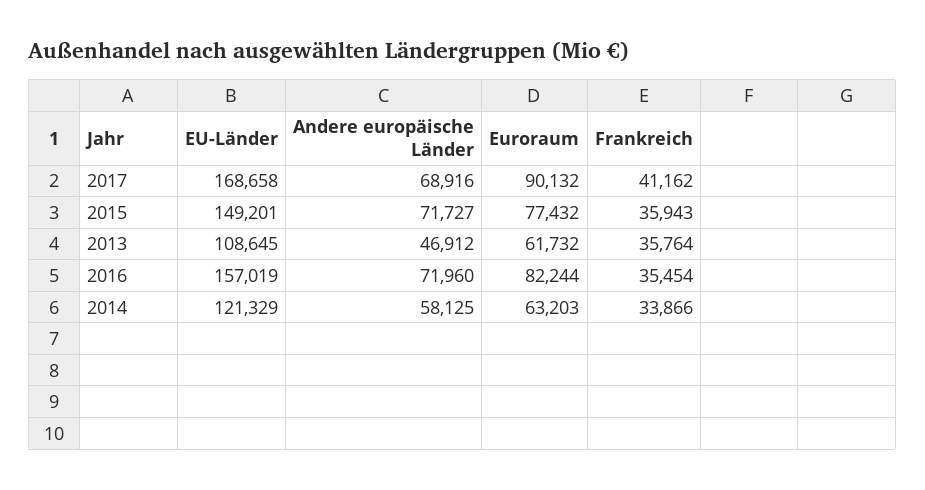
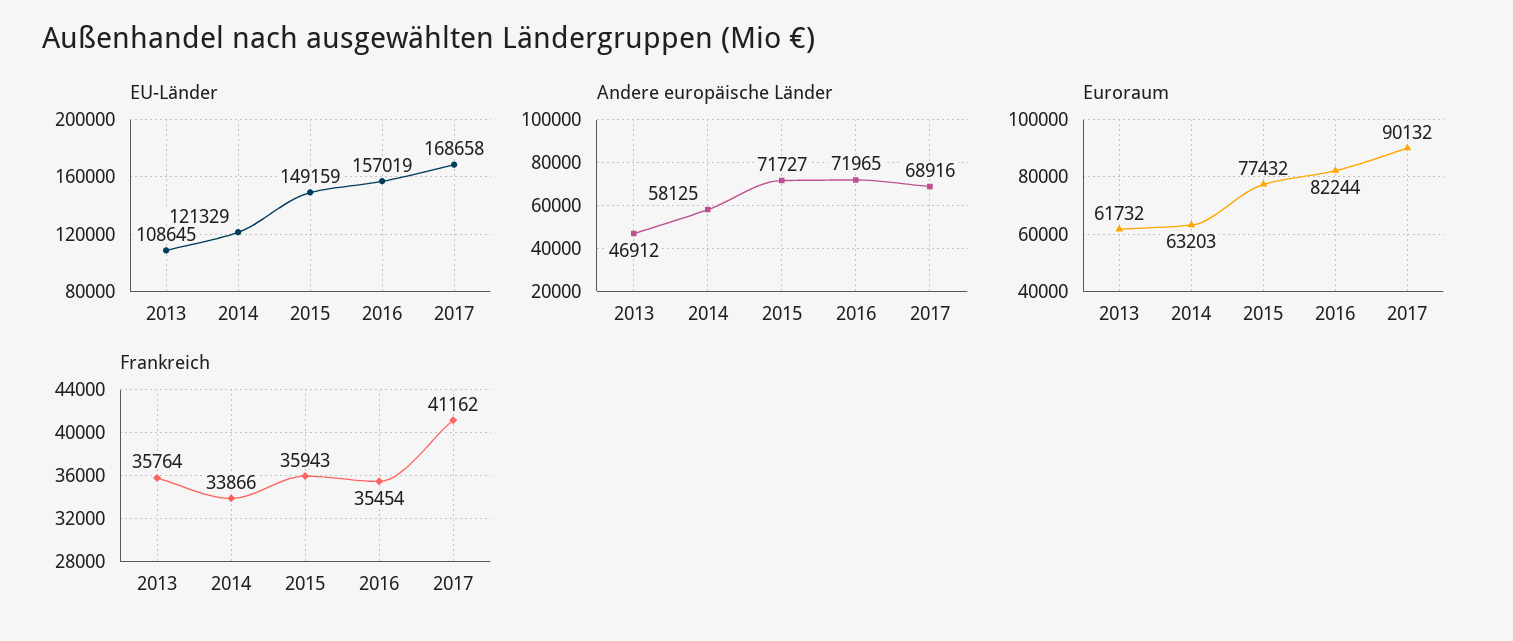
  {
    "EU-Länder": {
      "2017": 168658,
-     "2015": 149201,
+     "2015": 149159,
      "2013": 108645,
      "2016": 157019,
      "2014": 121329
    },
    "Andere europäische Länder": {
      "2017": 68916,
      "2015": 71727,
      "2013": 46912,
-     "2016": 71960,
+     "2016": 71965,
      "2014": 58125
    },
    "Euroraum": {
      "2017": 90132,
      "2015": 77432,
      "2013": 61732,
      "2016": 82244,
      "2014": 63203
    },
    "Frankreich": {
      "2017": 41162,
      "2015": 35943,
      "2013": 35764,
      "2016": 35454,
      "2014": 33866
    }
  }

